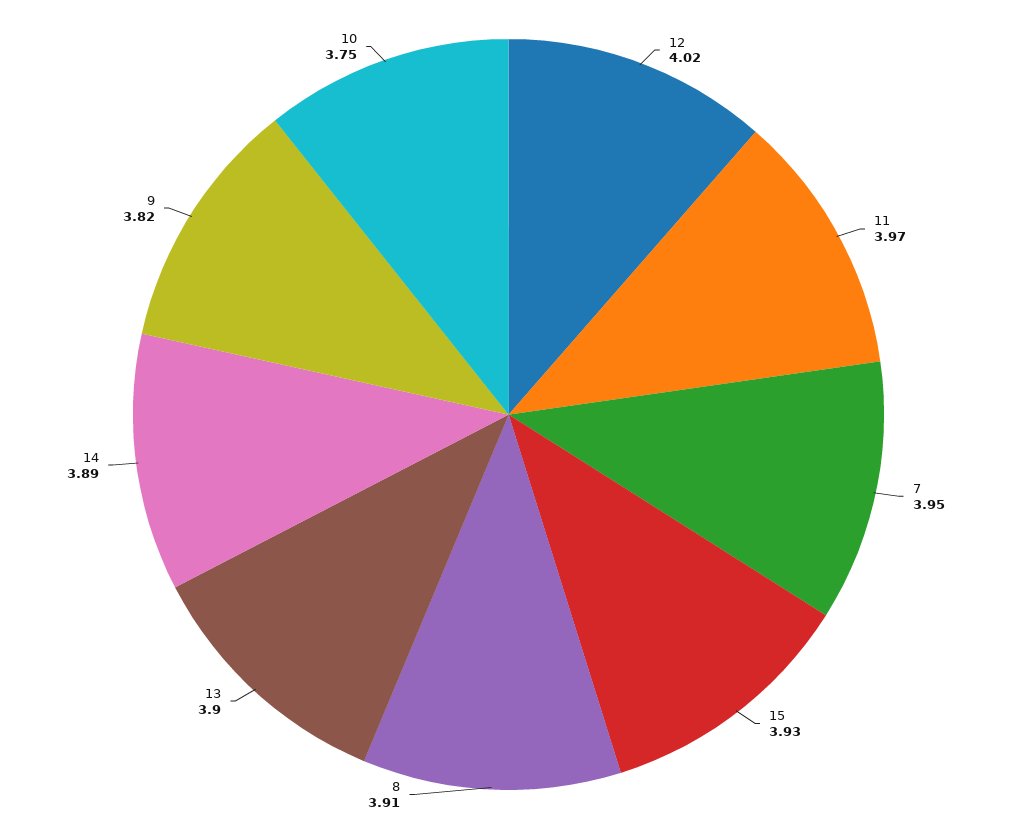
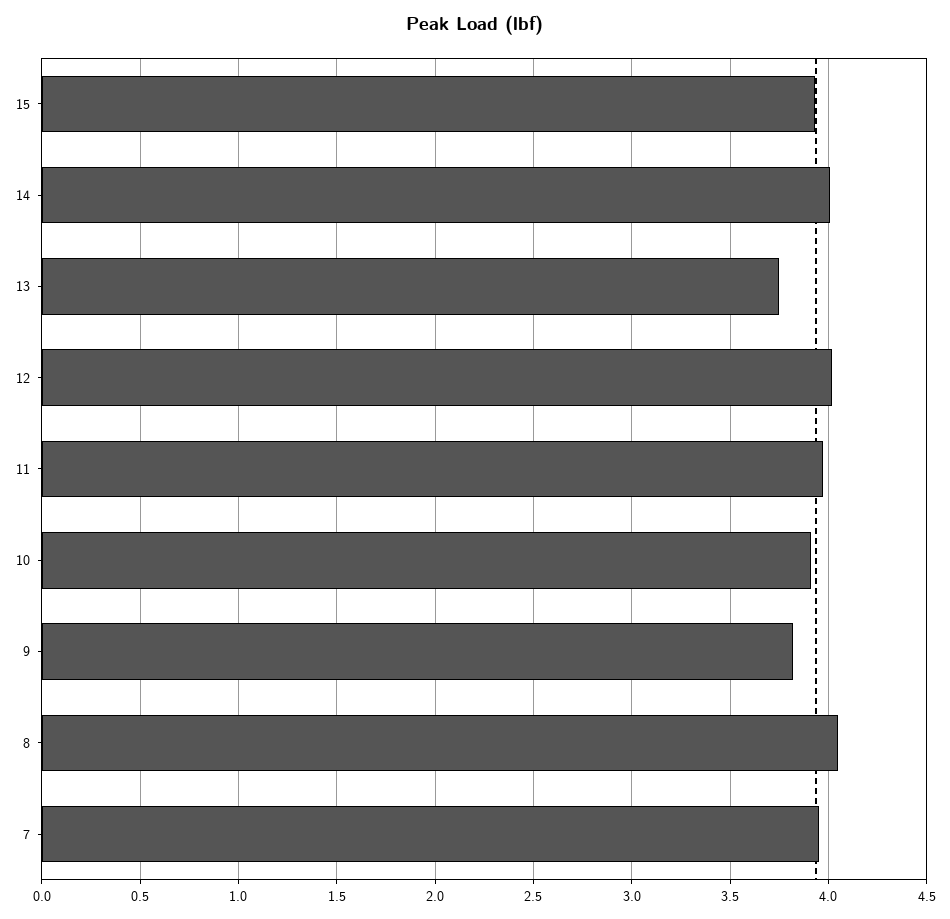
  {
    "12": 4.02,
    "11": 3.97,
    "7": 3.95,
    "15": 3.93,
-   "8": 3.91,
+   "8": 4.05,
-   "13": 3.9,
+   "13": 3.75,
-   "14": 3.89,
+   "14": 4,
    "9": 3.82,
-   "10": 3.75
+   "10": 3.9
  }

